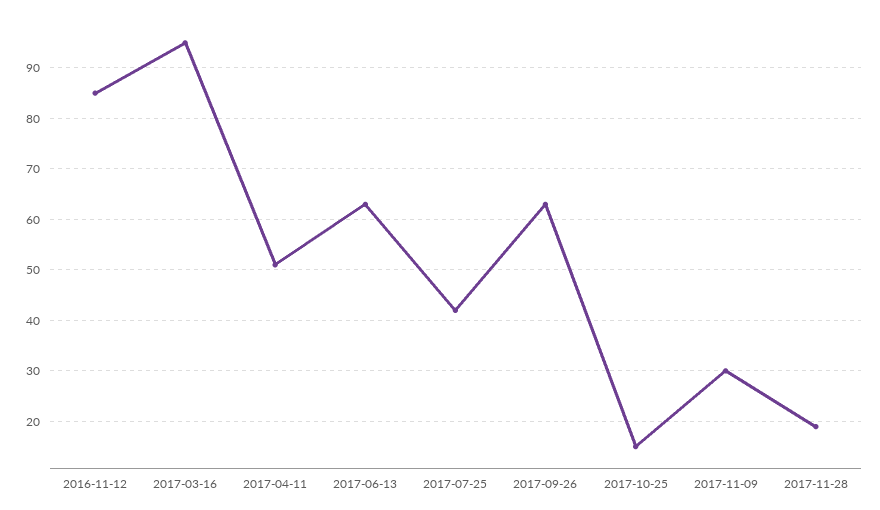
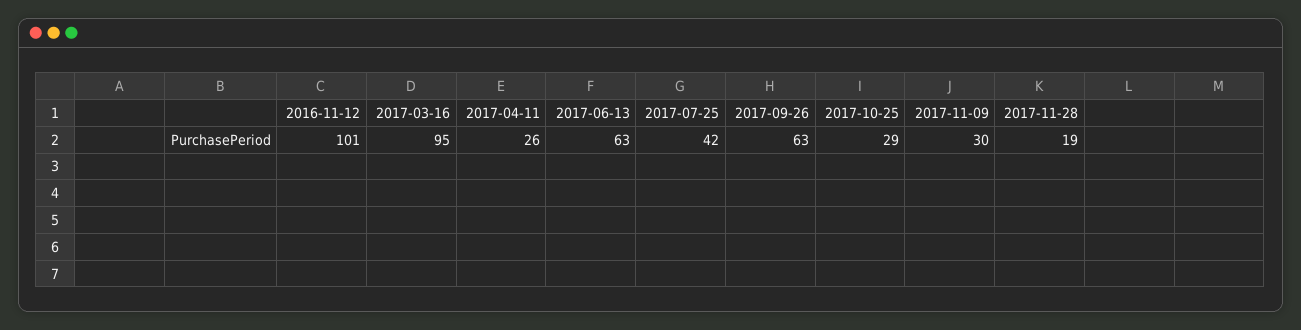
  {
-   "2016-11-12": 85,
+   "2016-11-12": 101,
    "2017-03-16": 95,
-   "2017-04-11": 50,
+   "2017-04-11": 26,
    "2017-06-13": 63,
    "2017-07-25": 42,
    "2017-09-26": 63,
-   "2017-10-25": 15,
+   "2017-10-25": 29,
    "2017-11-09": 30,
    "2017-11-28": 19
  }

